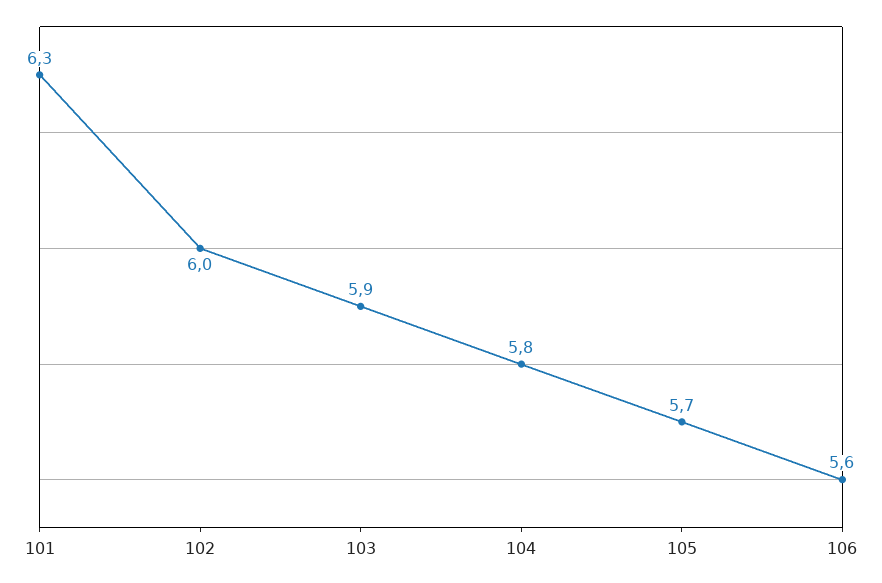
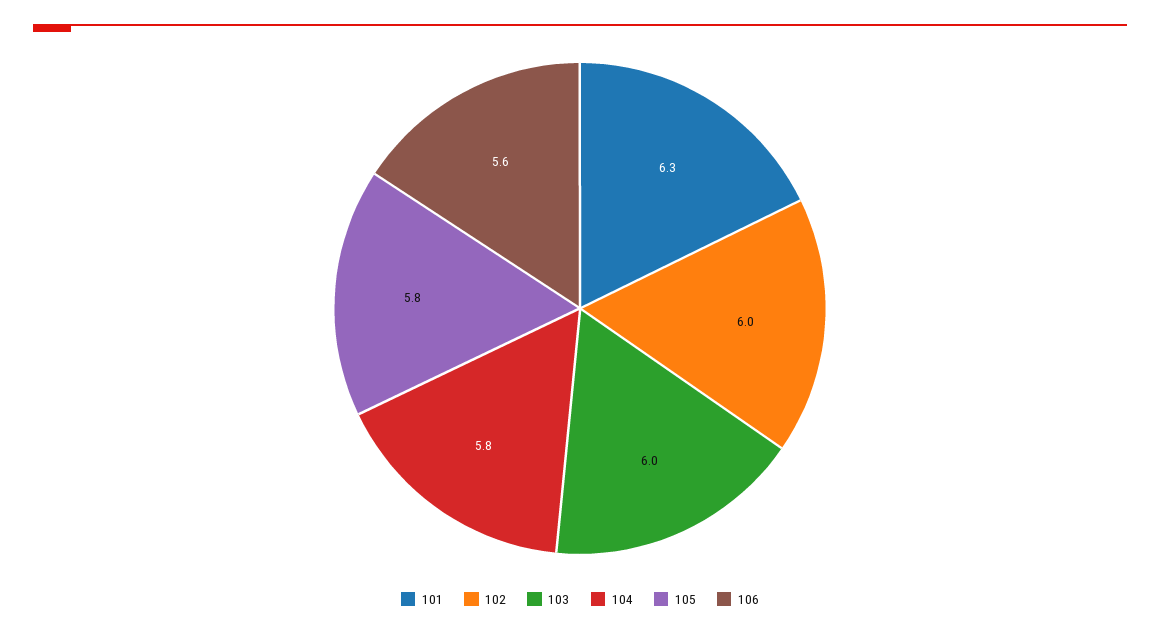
  {
    "101": 6.3,
    "102": 6,
-   "103": 5.9,
+   "103": 6,
    "104": 5.8,
-   "105": 5.7,
+   "105": 5.8,
    "106": 5.6
  }

